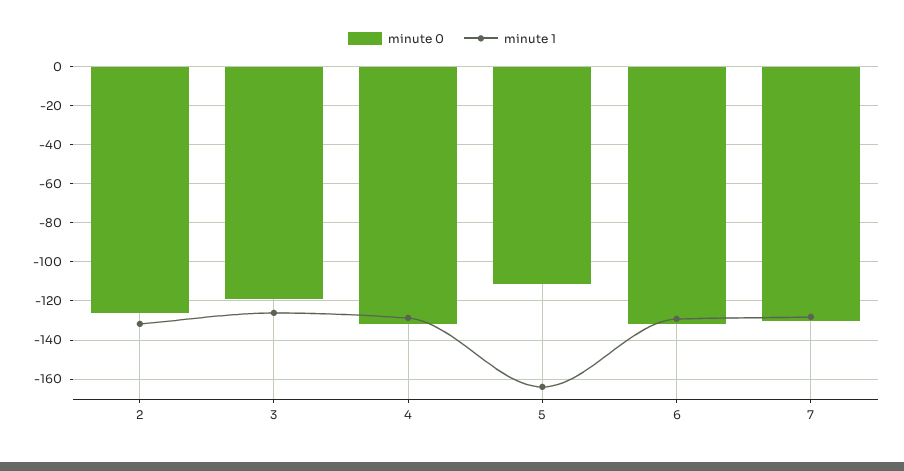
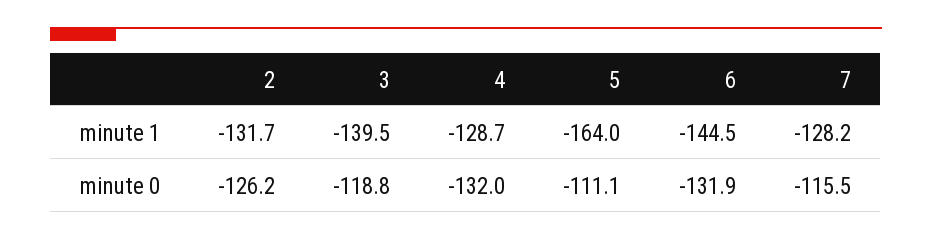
  {
    "minute 0": {
      "2": -126.2,
      "3": -118.8,
      "4": -132,
      "5": -111.1,
      "6": -131.9,
-     "7": -130
+     "7": -115.5
    },
    "minute 1": {
      "2": -131.7,
-     "3": -125,
+     "3": -139.5,
      "4": -128.7,
      "5": -164,
-     "6": -130,
+     "6": -144.5,
      "7": -128.2
    }
  }

